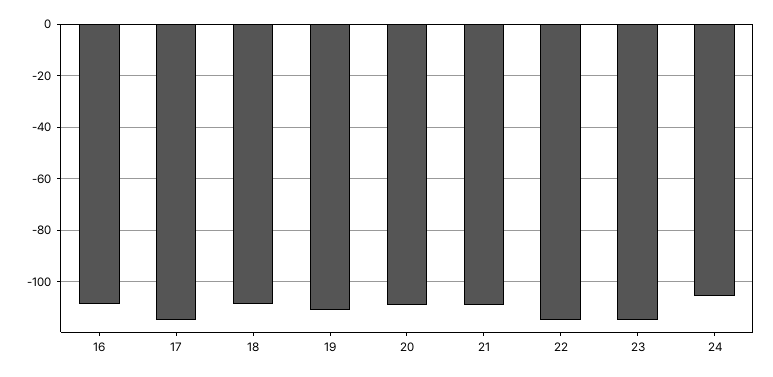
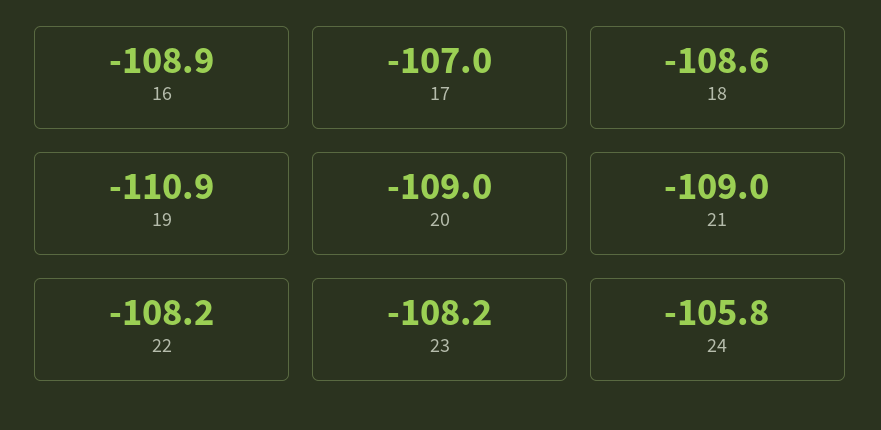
  {
    "16": -108.9,
-   "17": -115,
+   "17": -107,
    "18": -108.6,
    "19": -110.9,
    "20": -109,
    "21": -109,
-   "22": -115,
+   "22": -108.2,
-   "23": -115,
+   "23": -108.2,
    "24": -105.8
  }

